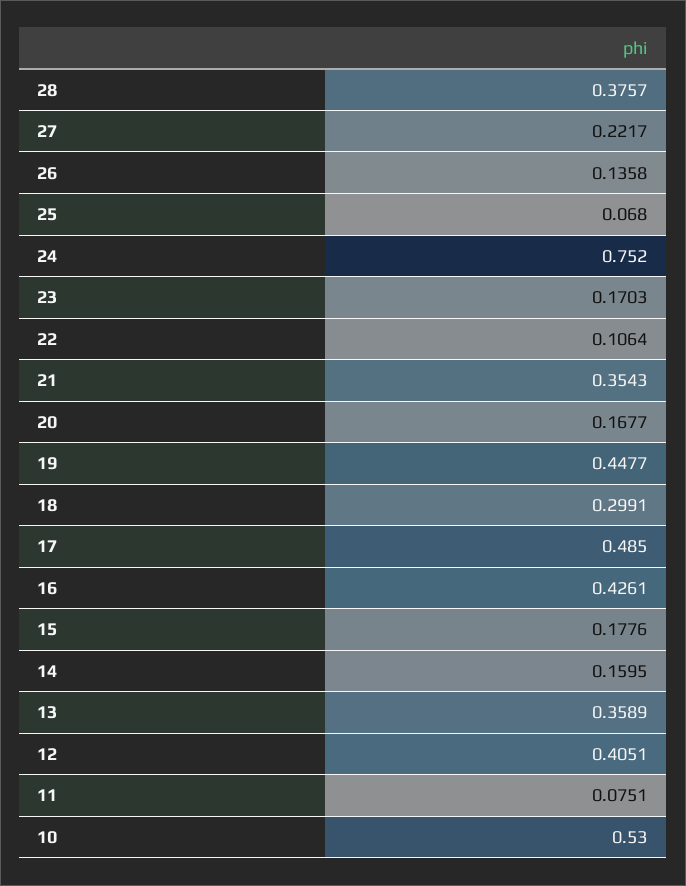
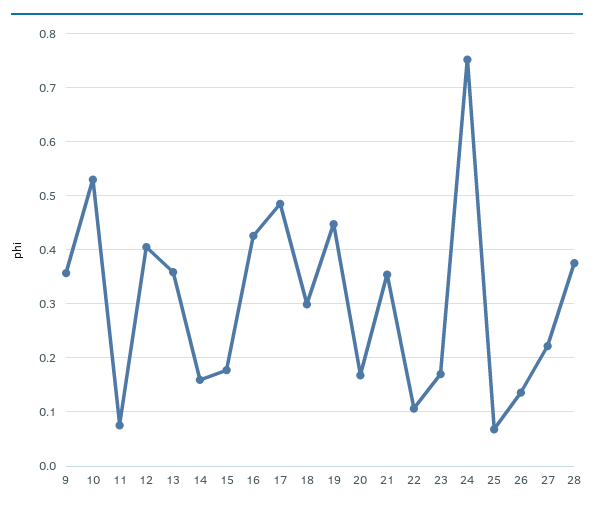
  {
    "28": 0.3757,
    "27": 0.2217,
    "26": 0.1358,
    "25": 0.068,
    "24": 0.752,
    "23": 0.1703,
    "22": 0.1064,
    "21": 0.3543,
    "20": 0.1677,
    "19": 0.4477,
    "18": 0.2991,
    "17": 0.485,
    "16": 0.4261,
    "15": 0.1776,
    "14": 0.1595,
    "13": 0.3589,
    "12": 0.4051,
    "11": 0.0751,
-   "10": 0.53
+   "10": 0.53,
+   "9": 0.36
  }

